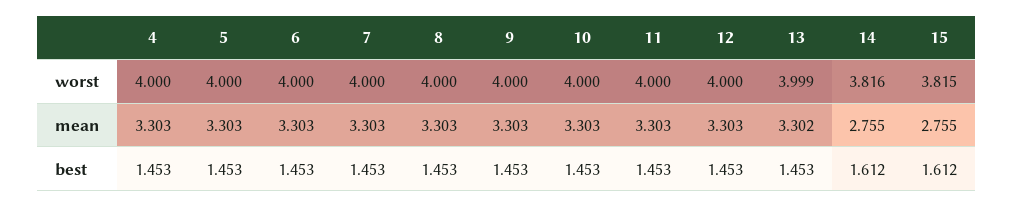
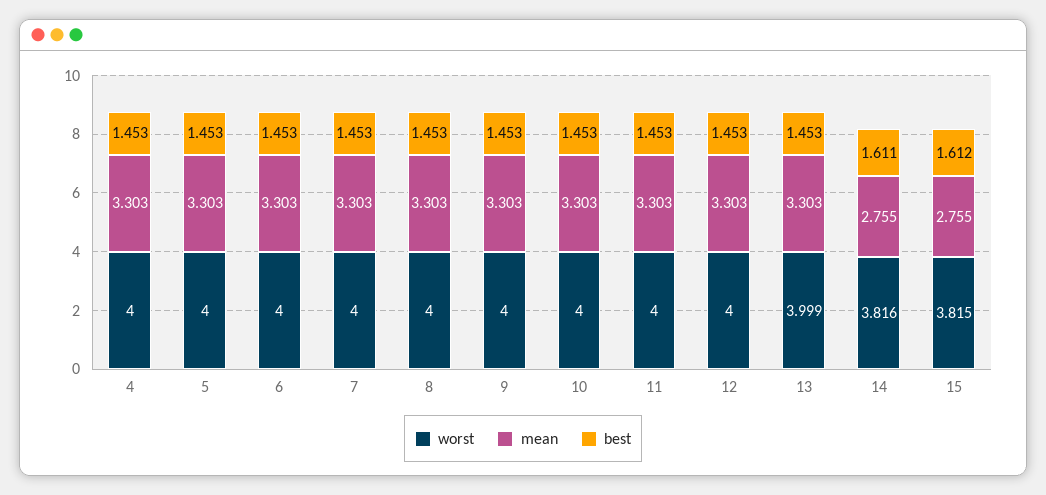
  {
    "worst": {
      "4": 4,
      "5": 4,
      "6": 4,
      "7": 4,
      "8": 4,
      "9": 4,
      "10": 4,
      "11": 4,
      "12": 4,
      "13": 3.999,
      "14": 3.816,
      "15": 3.815
    },
    "mean": {
      "4": 3.303,
      "5": 3.303,
      "6": 3.303,
      "7": 3.303,
      "8": 3.303,
      "9": 3.303,
      "10": 3.303,
      "11": 3.303,
      "12": 3.303,
-     "13": 3.302,
+     "13": 3.303,
      "14": 2.755,
      "15": 2.755
    },
    "best": {
      "4": 1.453,
      "5": 1.453,
      "6": 1.453,
      "7": 1.453,
      "8": 1.453,
      "9": 1.453,
      "10": 1.453,
      "11": 1.453,
      "12": 1.453,
      "13": 1.453,
-     "14": 1.612,
+     "14": 1.611,
      "15": 1.612
    }
  }

